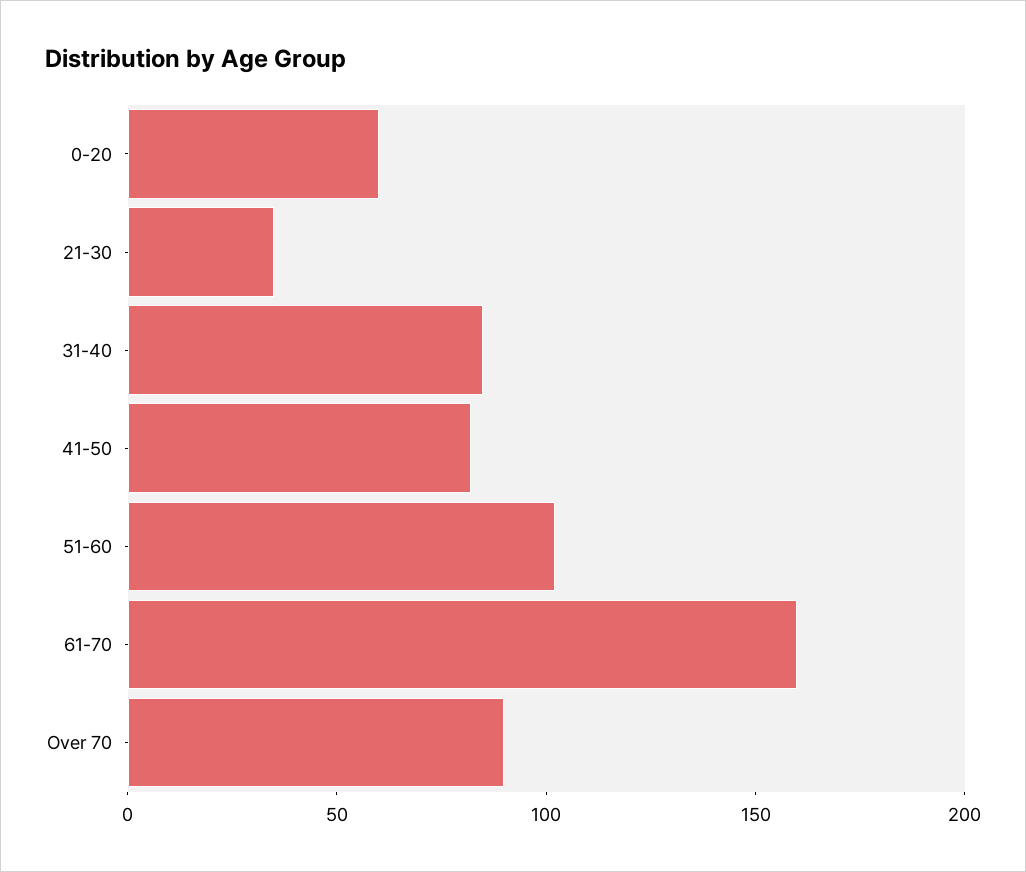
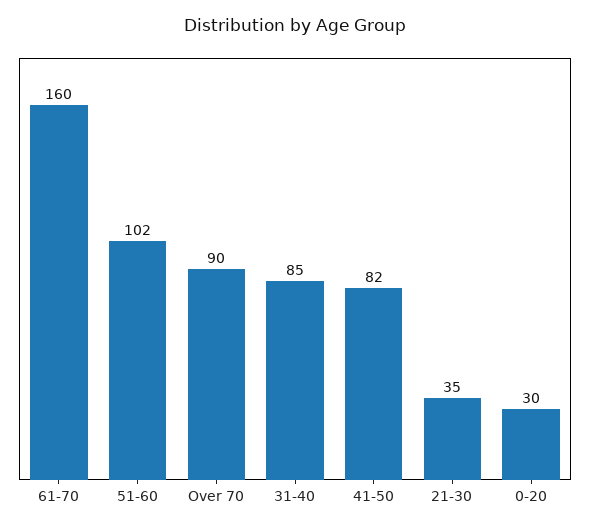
  {
-   "0-20": 60,
+   "0-20": 30,
    "21-30": 35,
    "31-40": 85,
    "41-50": 82,
    "51-60": 102,
    "61-70": 160,
    "Over 70": 90
  }

